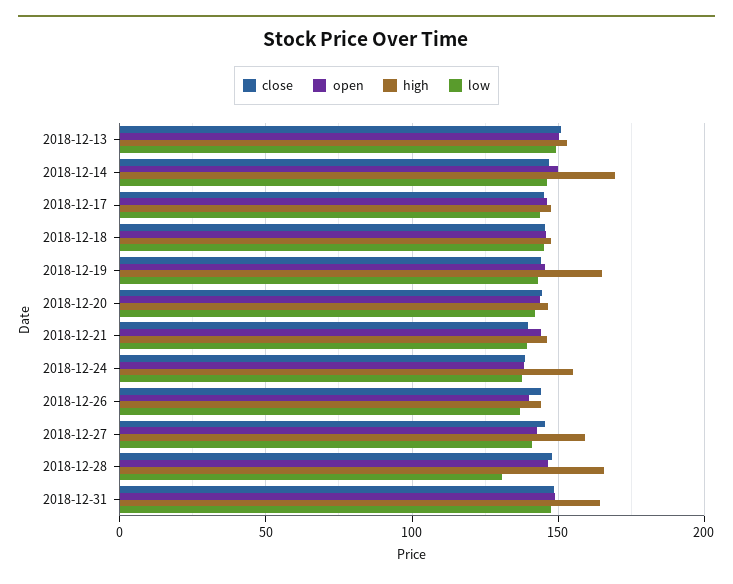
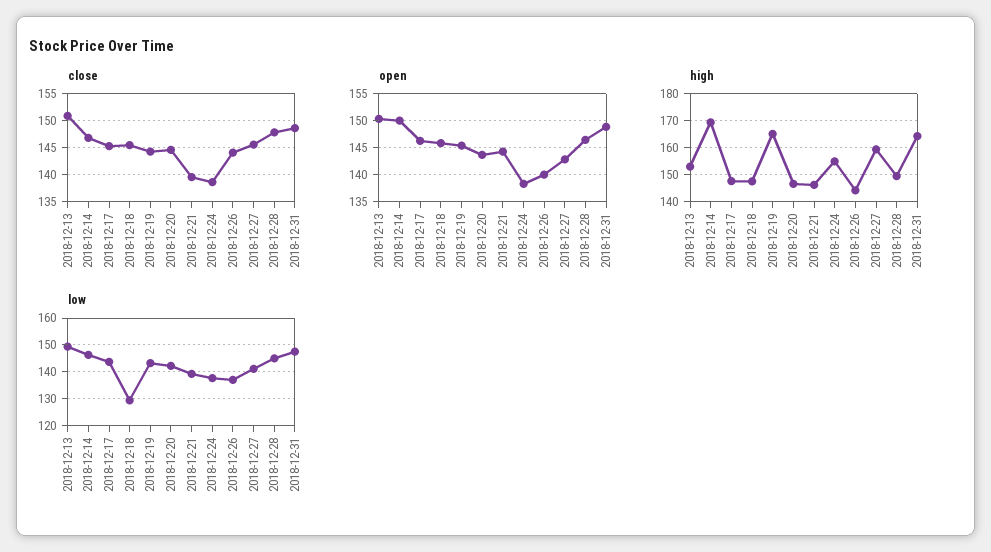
  {
    "close": {
      "2018-12-13": 150,
      "2018-12-14": 147.5,
      "2018-12-17": 145,
      "2018-12-18": 145,
      "2018-12-19": 145,
      "2018-12-20": 145,
      "2018-12-21": 140,
      "2018-12-24": 137.5,
      "2018-12-26": 145,
      "2018-12-27": 145,
      "2018-12-28": 147.5,
      "2018-12-31": 147.5
    },
    "open": {
      "2018-12-13": 150,
      "2018-12-14": 150,
      "2018-12-17": 147.5,
      "2018-12-18": 145,
      "2018-12-19": 145,
      "2018-12-20": 142.5,
      "2018-12-21": 145,
      "2018-12-24": 137.5,
      "2018-12-26": 140,
      "2018-12-27": 142.5,
      "2018-12-28": 147.5,
      "2018-12-31": 150
    },
    "high": {
      "2018-12-13": 152.5,
      "2018-12-14": 170,
      "2018-12-17": 147.5,
      "2018-12-18": 147.5,
      "2018-12-19": 165,
      "2018-12-20": 147.5,
      "2018-12-21": 145,
      "2018-12-24": 155,
      "2018-12-26": 145,
      "2018-12-27": 160,
-     "2018-12-28": 165,
+     "2018-12-28": 150,
      "2018-12-31": 165
    },
    "low": {
      "2018-12-13": 150,
      "2018-12-14": 147.5,
      "2018-12-17": 142.5,
-     "2018-12-18": 145,
+     "2018-12-18": 130,
      "2018-12-19": 142.5,
      "2018-12-20": 142.5,
      "2018-12-21": 140,
      "2018-12-24": 137.5,
      "2018-12-26": 137.5,
      "2018-12-27": 140,
-     "2018-12-28": 130,
+     "2018-12-28": 145,
      "2018-12-31": 147.5
    }
  }

